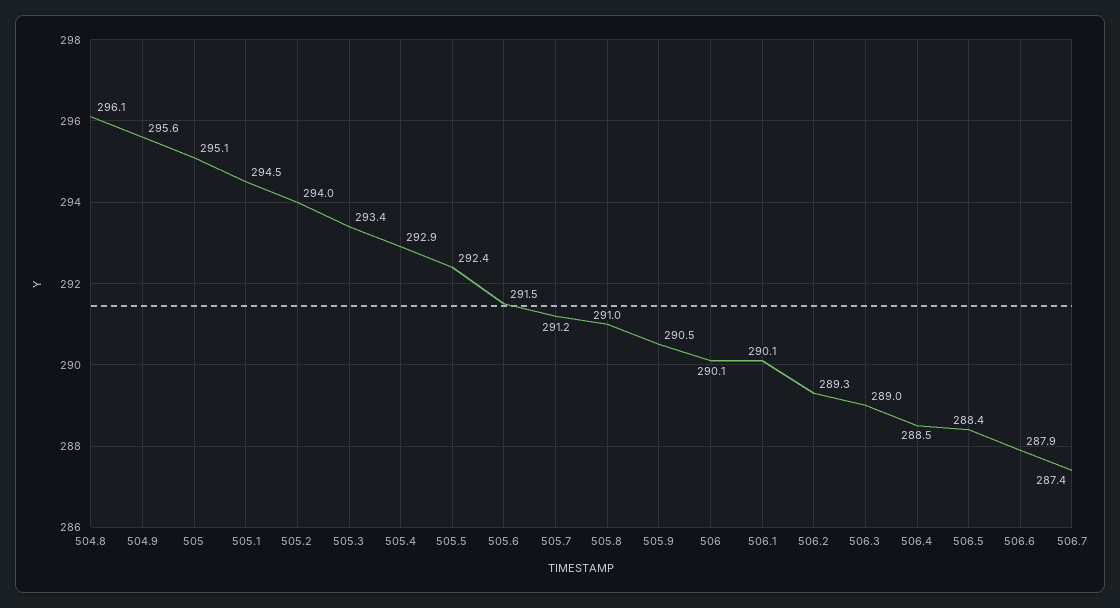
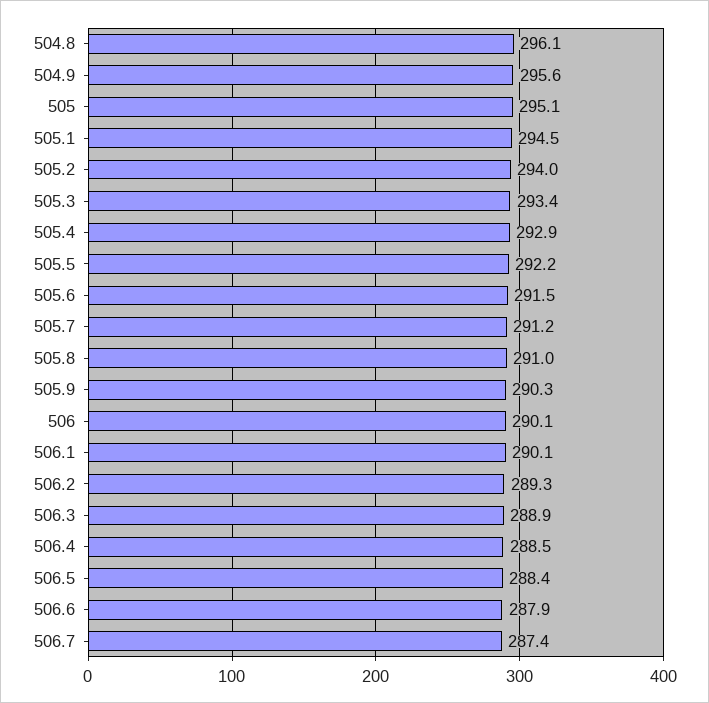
  {
    "504.8": 296.1,
    "504.9": 295.6,
    "505": 295.1,
    "505.1": 294.5,
    "505.2": 294,
    "505.3": 293.4,
    "505.4": 292.9,
-   "505.5": 292.4,
+   "505.5": 292.2,
    "505.6": 291.5,
    "505.7": 291.2,
    "505.8": 291,
-   "505.9": 290.5,
+   "505.9": 290.3,
    "506": 290.1,
    "506.1": 290.1,
    "506.2": 289.3,
-   "506.3": 289,
+   "506.3": 288.9,
    "506.4": 288.5,
    "506.5": 288.4,
    "506.6": 287.9,
    "506.7": 287.4
  }

